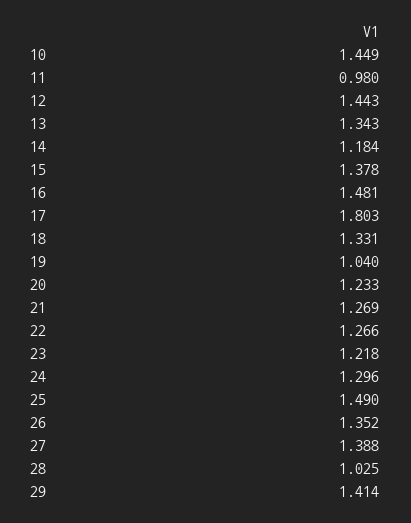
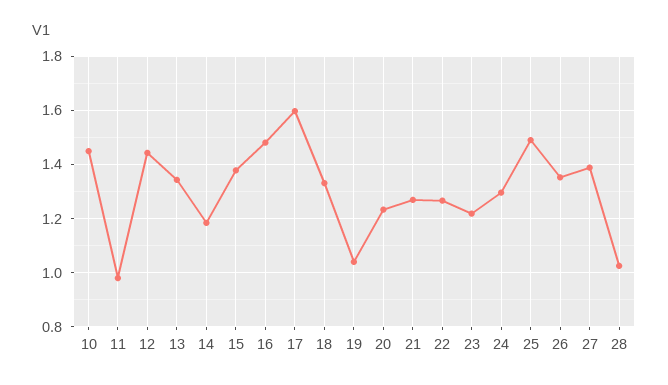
  {
    "10": 1.449,
    "11": 0.98,
    "12": 1.443,
    "13": 1.343,
    "14": 1.184,
    "15": 1.378,
    "16": 1.481,
-   "17": 1.803,
+   "17": 1.6,
    "18": 1.331,
    "19": 1.04,
    "20": 1.233,
    "21": 1.269,
    "22": 1.266,
    "23": 1.218,
    "24": 1.296,
    "25": 1.49,
    "26": 1.352,
    "27": 1.388,
-   "28": 1.025,
+   "28": 1.025
-   "29": 1.414
  }

